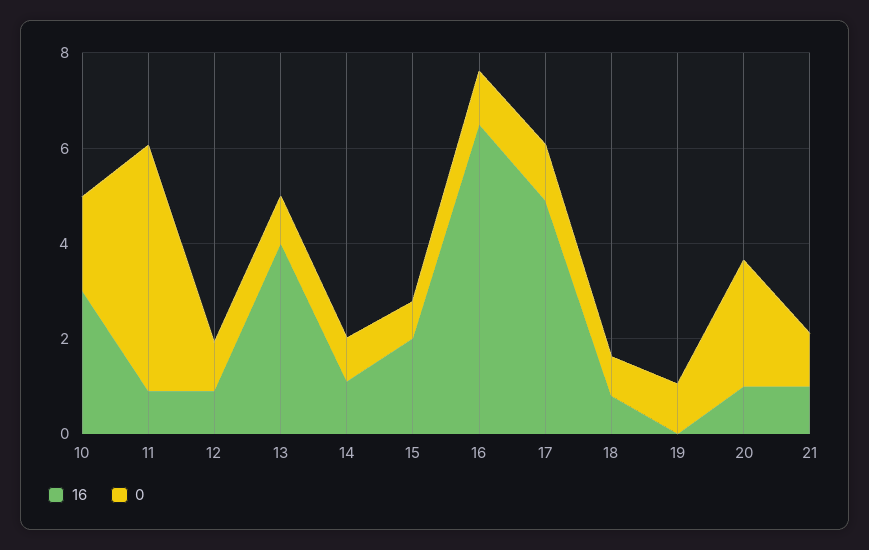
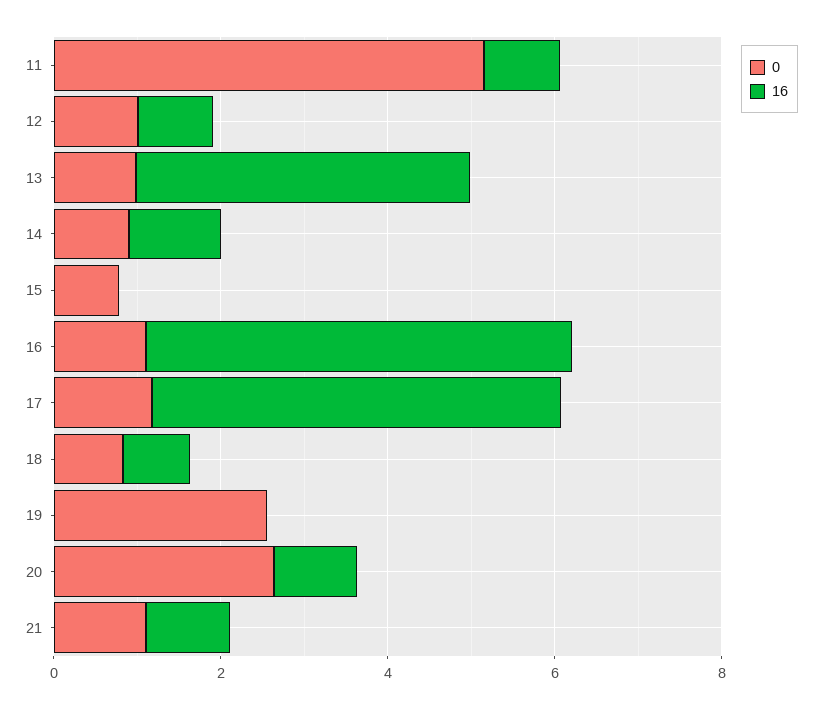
  {
    "16": {
-     "10": 3,
      "11": 1,
      "12": 1,
      "13": 4,
      "14": 1,
-     "15": 2,
+     "15": 0,
-     "16": 6.5,
+     "16": 5,
      "17": 5,
      "18": 1,
      "19": 0,
      "20": 1,
      "21": 1
    },
    "0": {
-     "10": 2,
      "11": 5,
      "12": 1,
      "13": 1,
      "14": 1,
      "15": 1,
      "16": 1,
      "17": 1,
      "18": 1,
-     "19": 1,
+     "19": 2.5,
      "20": 2.5,
      "21": 1
    }
  }

